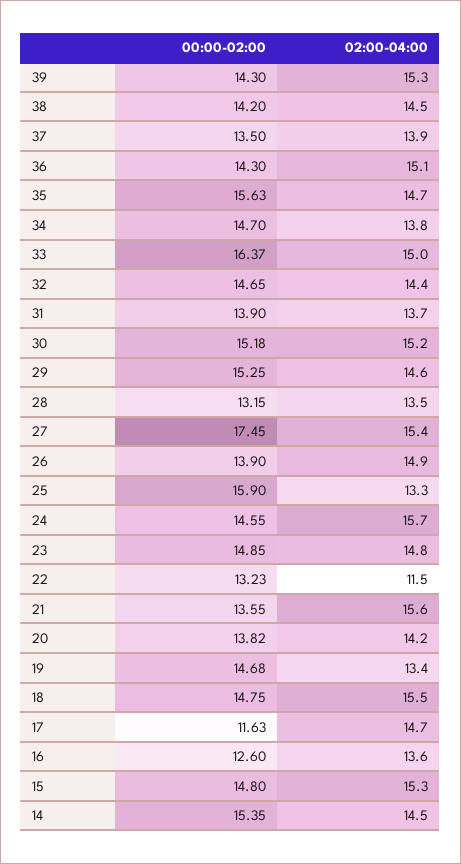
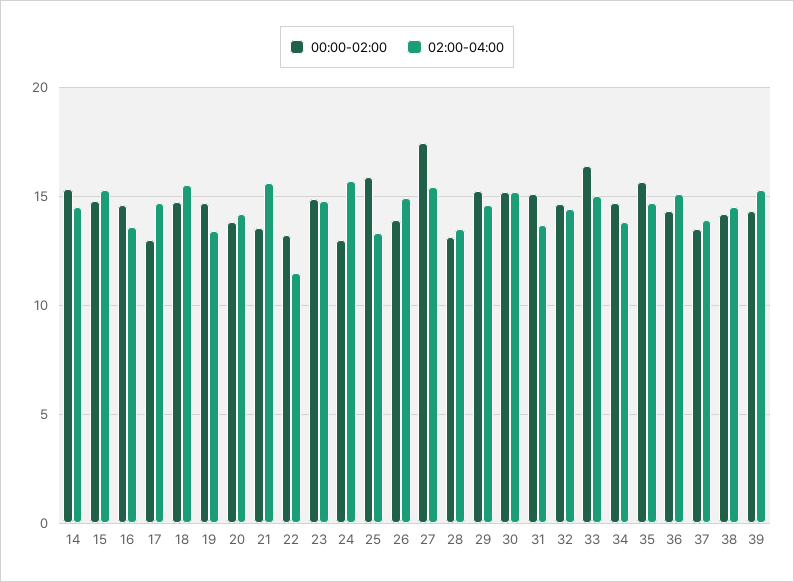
  {
    "00:00-02:00": {
      "39": 14.3,
      "38": 14.2,
      "37": 13.5,
      "36": 14.3,
      "35": 15.63,
      "34": 14.7,
      "33": 16.37,
      "32": 14.65,
-     "31": 13.9,
+     "31": 15,
      "30": 15.18,
      "29": 15.25,
      "28": 13.15,
      "27": 17.45,
      "26": 13.9,
      "25": 15.9,
-     "24": 14.55,
+     "24": 13,
      "23": 14.85,
      "22": 13.23,
      "21": 13.55,
      "20": 13.82,
      "19": 14.68,
      "18": 14.75,
-     "17": 11.63,
+     "17": 13,
-     "16": 12.6,
+     "16": 14.5,
      "15": 14.8,
      "14": 15.35
    },
    "02:00-04:00": {
      "39": 15.3,
      "38": 14.5,
      "37": 13.9,
      "36": 15.1,
      "35": 14.7,
      "34": 13.8,
      "33": 15,
      "32": 14.4,
      "31": 13.7,
      "30": 15.2,
      "29": 14.6,
      "28": 13.5,
      "27": 15.4,
      "26": 14.9,
      "25": 13.3,
      "24": 15.7,
      "23": 14.8,
      "22": 11.5,
      "21": 15.6,
      "20": 14.2,
      "19": 13.4,
      "18": 15.5,
      "17": 14.7,
      "16": 13.6,
      "15": 15.3,
      "14": 14.5
    }
  }

